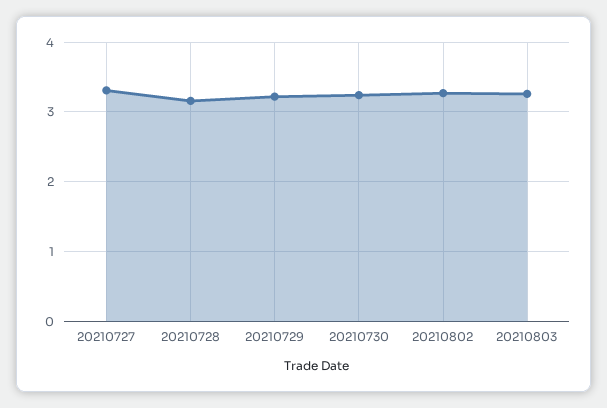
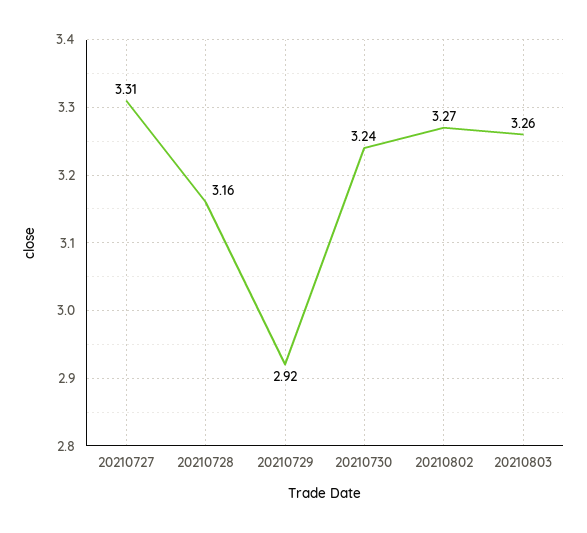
  {
    "20210727": 3.31,
    "20210728": 3.16,
-   "20210729": 3.2,
+   "20210729": 2.92,
    "20210730": 3.24,
    "20210802": 3.27,
    "20210803": 3.26
  }

